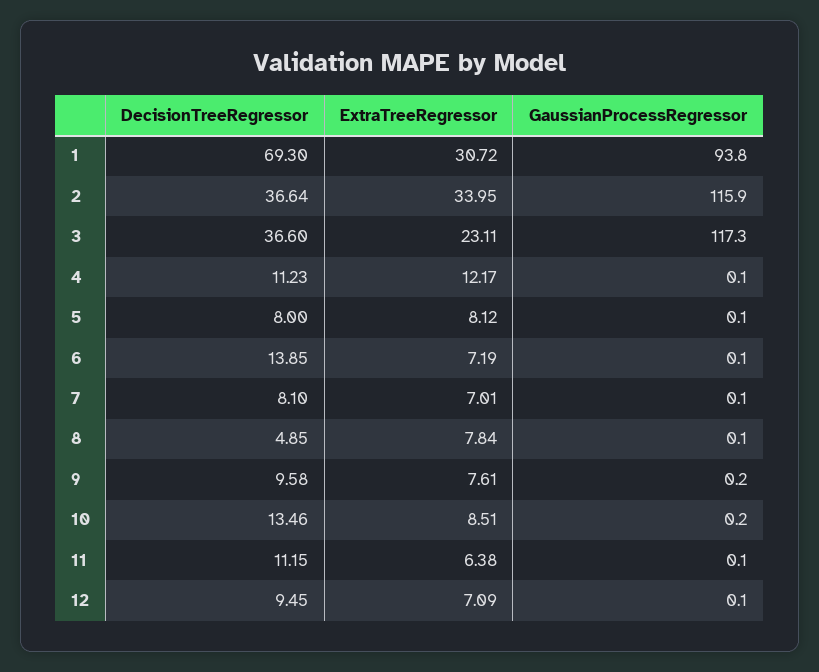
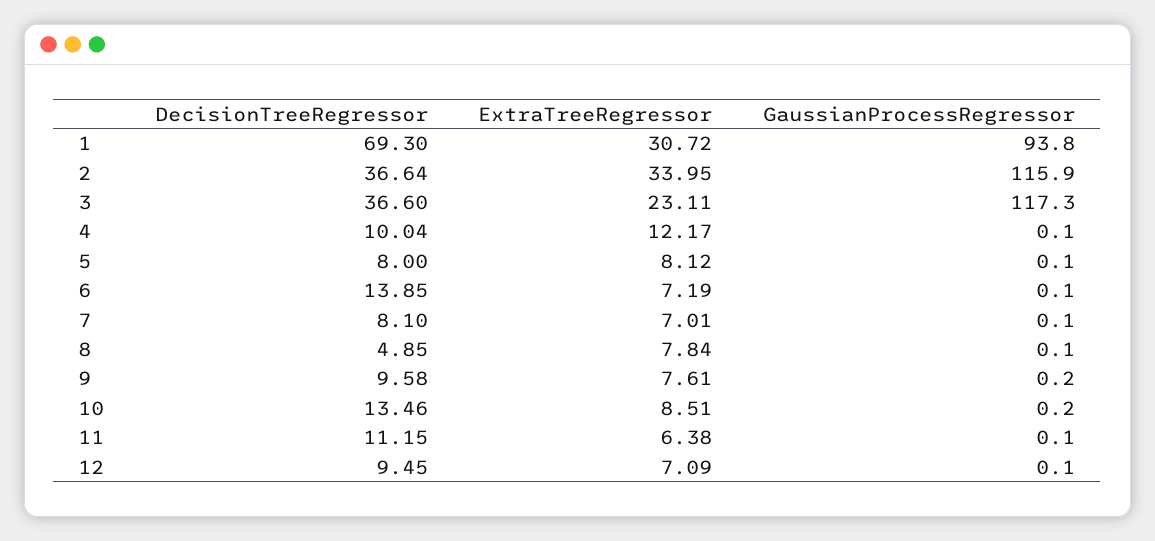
  {
    "DecisionTreeRegressor": {
      "1": 69.3,
      "2": 36.64,
      "3": 36.6,
-     "4": 11.23,
+     "4": 10.04,
      "5": 8,
      "6": 13.85,
      "7": 8.1,
      "8": 4.85,
      "9": 9.58,
      "10": 13.46,
      "11": 11.15,
      "12": 9.45
    },
    "ExtraTreeRegressor": {
      "1": 30.72,
      "2": 33.95,
      "3": 23.11,
      "4": 12.17,
      "5": 8.12,
      "6": 7.19,
      "7": 7.01,
      "8": 7.84,
      "9": 7.61,
      "10": 8.51,
      "11": 6.38,
      "12": 7.09
    },
    "GaussianProcessRegressor": {
      "1": 93.8,
      "2": 115.9,
      "3": 117.3,
      "4": 0.1,
      "5": 0.1,
      "6": 0.1,
      "7": 0.1,
      "8": 0.1,
      "9": 0.2,
      "10": 0.2,
      "11": 0.1,
      "12": 0.1
    }
  }

